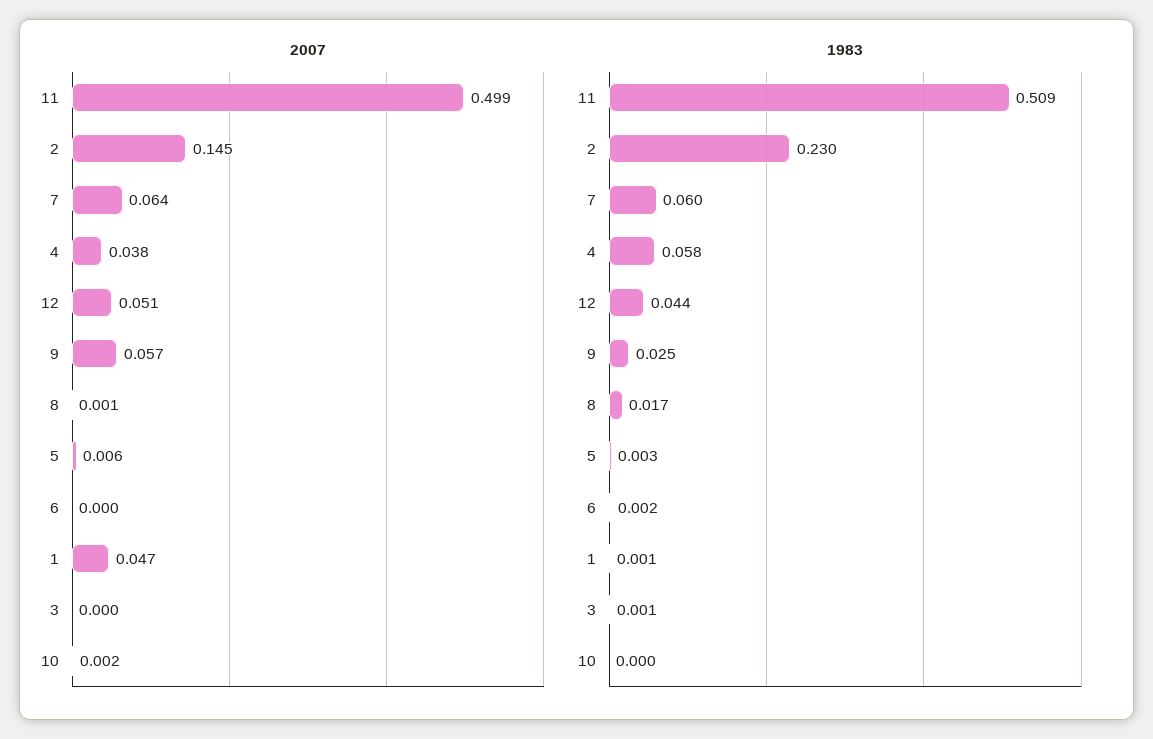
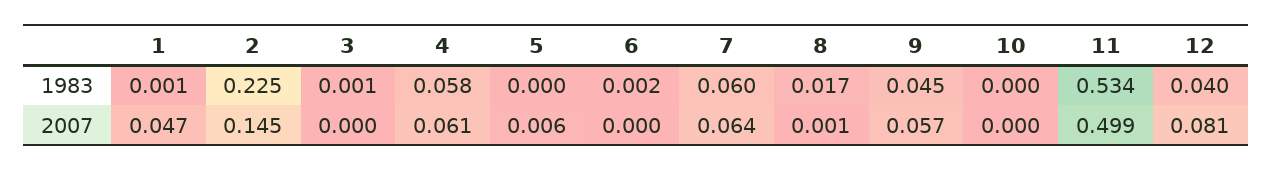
  {
    "2007": {
      "11": 0.499,
      "2": 0.145,
      "7": 0.064,
-     "4": 0.038,
+     "4": 0.061,
-     "12": 0.051,
+     "12": 0.081,
      "9": 0.057,
      "8": 0.001,
      "5": 0.006,
      "6": 0,
      "1": 0.047,
      "3": 0,
-     "10": 0.002
+     "10": 0
    },
    "1983": {
-     "11": 0.509,
+     "11": 0.534,
-     "2": 0.23,
+     "2": 0.225,
      "7": 0.06,
      "4": 0.058,
-     "12": 0.044,
+     "12": 0.04,
-     "9": 0.025,
+     "9": 0.045,
      "8": 0.017,
-     "5": 0.003,
+     "5": 0,
      "6": 0.002,
      "1": 0.001,
      "3": 0.001,
      "10": 0
    }
  }

